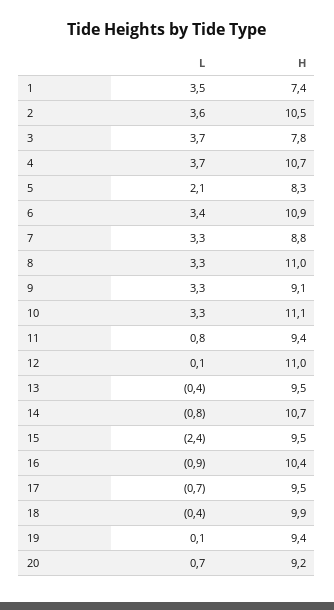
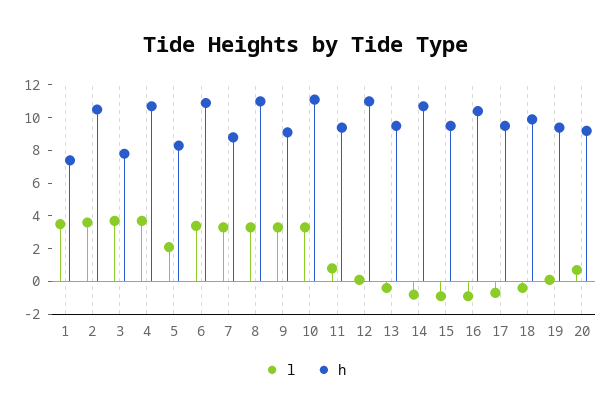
  {
    "L": {
      "1": 3.5,
      "2": 3.6,
      "3": 3.7,
      "4": 3.7,
      "5": 2.1,
      "6": 3.4,
      "7": 3.3,
      "8": 3.3,
      "9": 3.3,
      "10": 3.3,
      "11": 0.8,
      "12": 0.1,
      "13": -0.4,
      "14": -0.8,
-     "15": -2.4,
+     "15": -1,
      "16": -0.9,
      "17": -0.7,
      "18": -0.4,
      "19": 0.1,
      "20": 0.7
    },
    "H": {
      "1": 7.4,
      "2": 10.5,
      "3": 7.8,
      "4": 10.7,
      "5": 8.3,
      "6": 10.9,
      "7": 8.8,
      "8": 11,
      "9": 9.1,
      "10": 11.1,
      "11": 9.4,
      "12": 11,
      "13": 9.5,
      "14": 10.7,
      "15": 9.5,
      "16": 10.4,
      "17": 9.5,
      "18": 9.9,
      "19": 9.4,
      "20": 9.2
    }
  }

